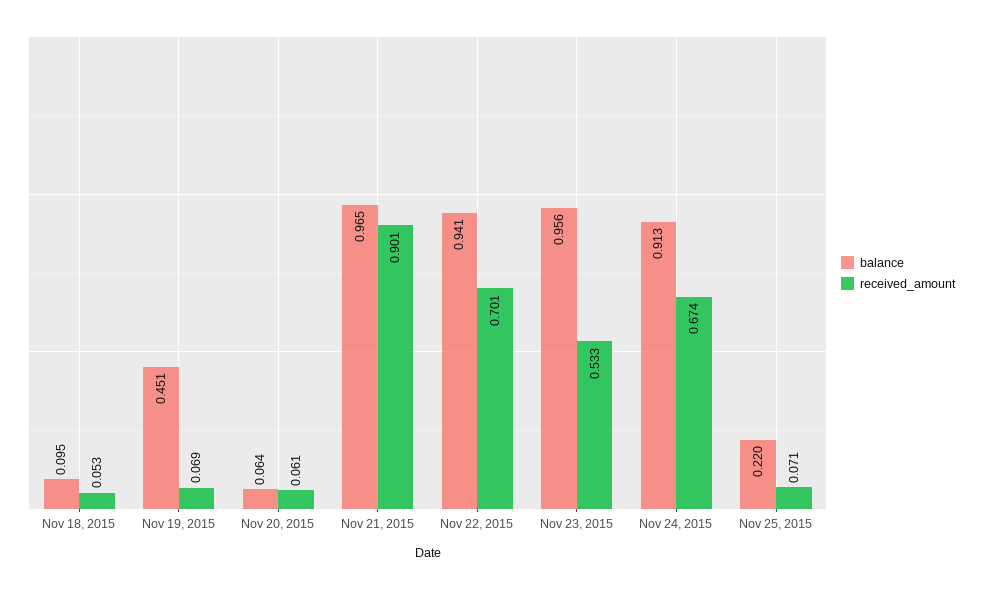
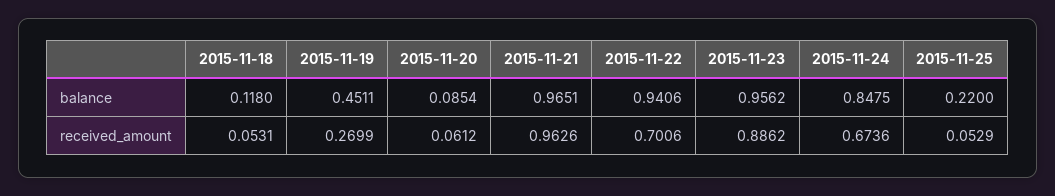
  {
    "balance": {
-     "Nov 18, 2015": 0.095,
+     "Nov 18, 2015": 0.118,
      "Nov 19, 2015": 0.4511,
-     "Nov 20, 2015": 0.064,
+     "Nov 20, 2015": 0.0854,
      "Nov 21, 2015": 0.9651,
      "Nov 22, 2015": 0.9406,
      "Nov 23, 2015": 0.9562,
-     "Nov 24, 2015": 0.913,
+     "Nov 24, 2015": 0.8475,
      "Nov 25, 2015": 0.22
    },
    "received_amount": {
      "Nov 18, 2015": 0.0531,
-     "Nov 19, 2015": 0.069,
+     "Nov 19, 2015": 0.2699,
      "Nov 20, 2015": 0.0612,
-     "Nov 21, 2015": 0.901,
+     "Nov 21, 2015": 0.9626,
      "Nov 22, 2015": 0.7006,
-     "Nov 23, 2015": 0.533,
+     "Nov 23, 2015": 0.8862,
      "Nov 24, 2015": 0.6736,
-     "Nov 25, 2015": 0.071
+     "Nov 25, 2015": 0.0529
    }
  }

